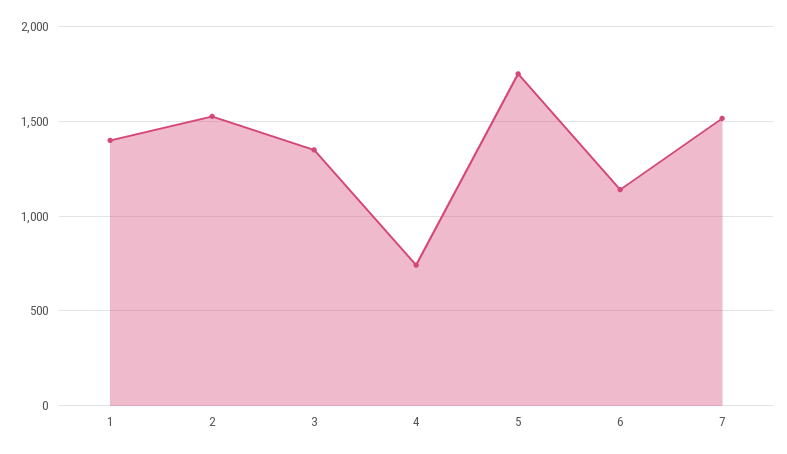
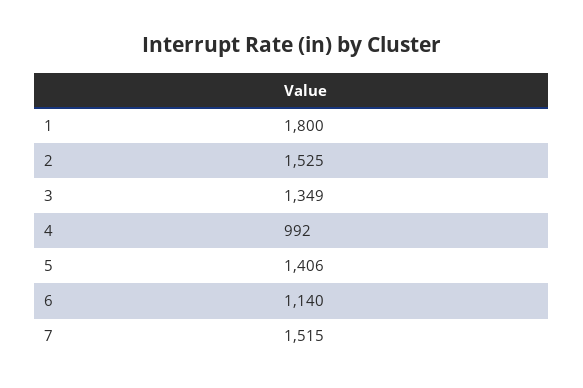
  {
-   "1": 1400,
+   "1": 1800,
    "2": 1525,
    "3": 1349,
-   "4": 750,
+   "4": 992,
-   "5": 1750,
+   "5": 1406,
    "6": 1140,
    "7": 1515
  }

